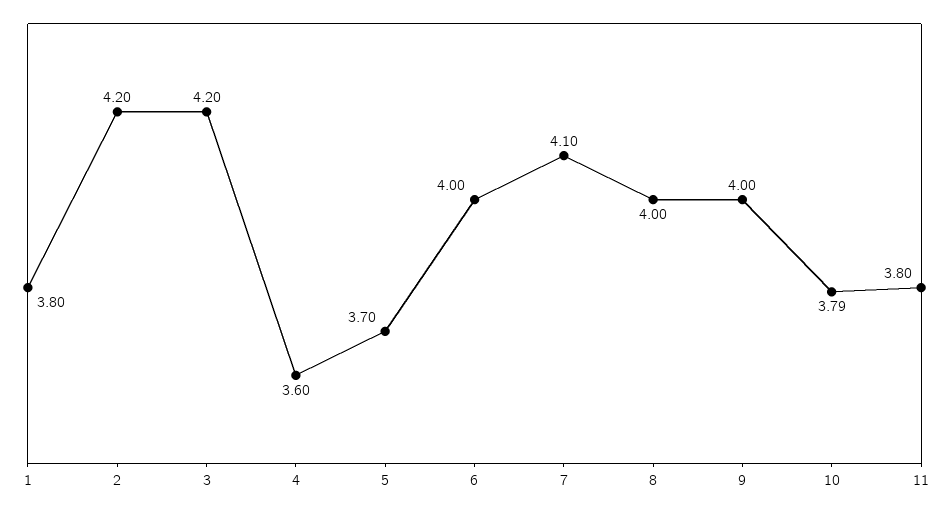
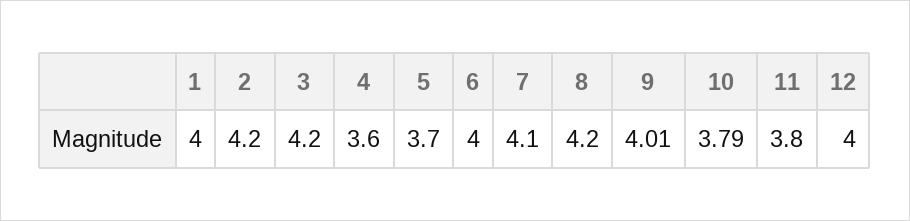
  {
-   "1": 3.8,
+   "1": 4,
    "2": 4.2,
    "3": 4.2,
    "4": 3.6,
    "5": 3.7,
    "6": 4,
    "7": 4.1,
-   "8": 4,
+   "8": 4.2,
-   "9": 4,
+   "9": 4.01,
    "10": 3.79,
-   "11": 3.8
+   "11": 3.8,
+   "12": 4
  }

